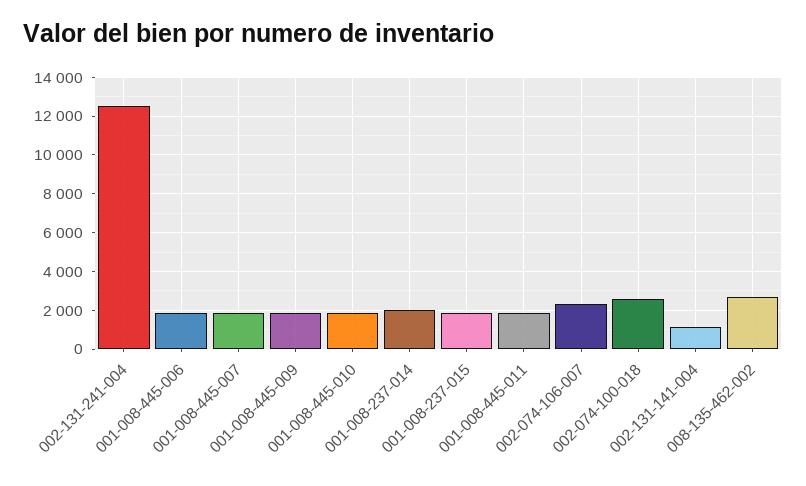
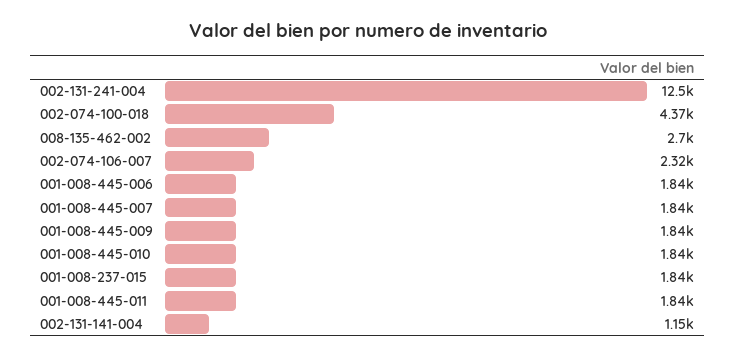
  {
    "002-131-241-004": 12500,
    "001-008-445-006": 1840,
    "001-008-445-007": 1840,
    "001-008-445-009": 1840,
    "001-008-445-010": 1840,
-   "001-008-237-014": 2000,
    "001-008-237-015": 1840,
    "001-008-445-011": 1840,
    "002-074-106-007": 2320,
-   "002-074-100-018": 2500,
+   "002-074-100-018": 4370,
    "002-131-141-004": 1150,
    "008-135-462-002": 2700
  }

